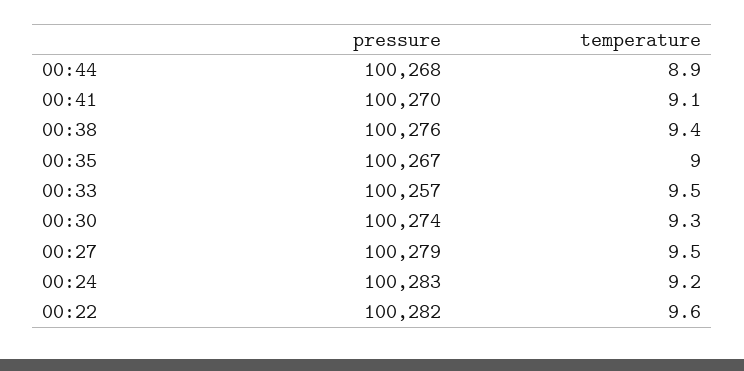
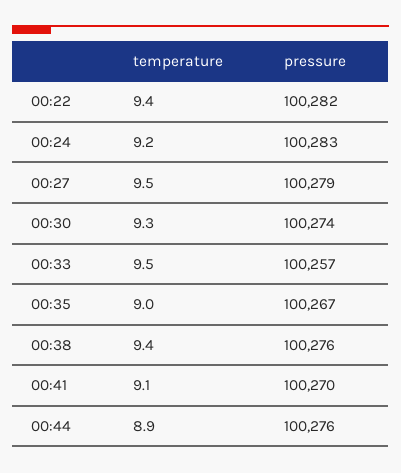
  {
    "pressure": {
-     "00:44": 100268,
+     "00:44": 100276,
      "00:41": 100270,
      "00:38": 100276,
      "00:35": 100267,
      "00:33": 100257,
      "00:30": 100274,
      "00:27": 100279,
      "00:24": 100283,
      "00:22": 100282
    },
    "temperature": {
      "00:44": 8.9,
      "00:41": 9.1,
      "00:38": 9.4,
      "00:35": 9,
      "00:33": 9.5,
      "00:30": 9.3,
      "00:27": 9.5,
      "00:24": 9.2,
-     "00:22": 9.6
+     "00:22": 9.4
    }
  }

